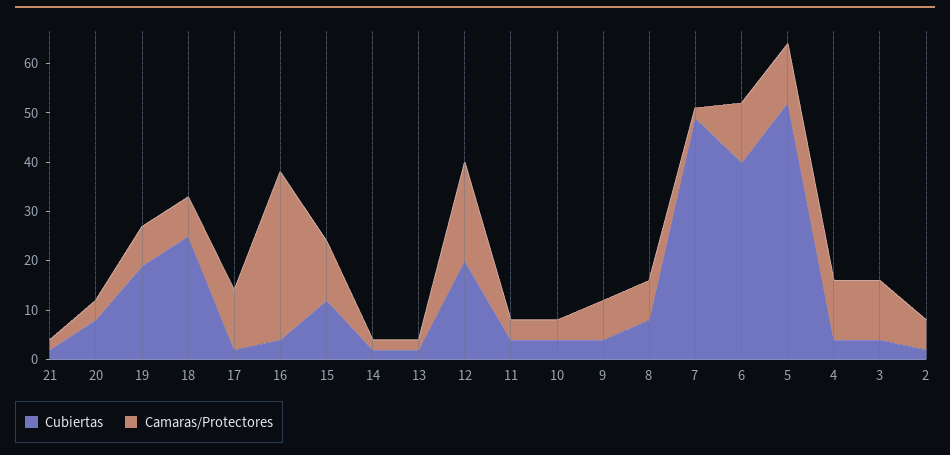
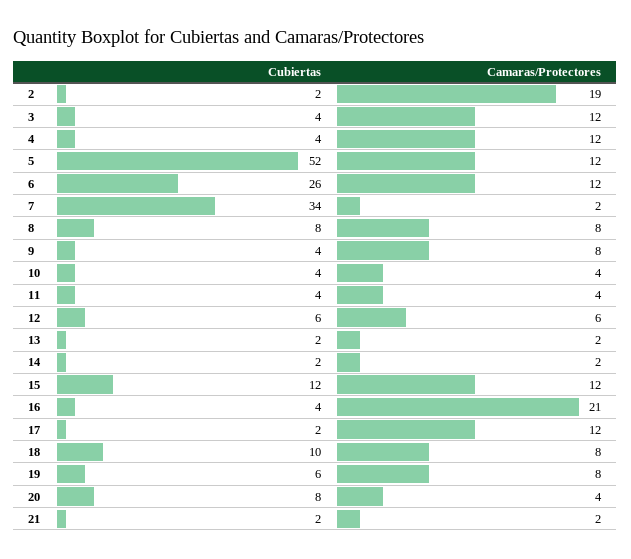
  {
    "Cubiertas": {
      "21": 2,
      "20": 8,
-     "19": 20,
+     "19": 6,
-     "18": 25,
+     "18": 10,
      "17": 2,
      "16": 4,
      "15": 12,
      "14": 2,
      "13": 2,
-     "12": 20,
+     "12": 6,
      "11": 4,
      "10": 4,
      "9": 4,
      "8": 8,
-     "7": 50,
+     "7": 34,
-     "6": 40,
+     "6": 26,
      "5": 52,
      "4": 4,
      "3": 4,
      "2": 2
    },
    "Camaras/Protectores": {
      "21": 2,
      "20": 4,
      "19": 8,
      "18": 8,
      "17": 12,
-     "16": 35,
+     "16": 21,
      "15": 12,
      "14": 2,
      "13": 2,
-     "12": 20,
+     "12": 6,
      "11": 4,
      "10": 4,
      "9": 8,
      "8": 8,
      "7": 2,
      "6": 12,
      "5": 12,
      "4": 12,
      "3": 12,
-     "2": 5
+     "2": 19
    }
  }

